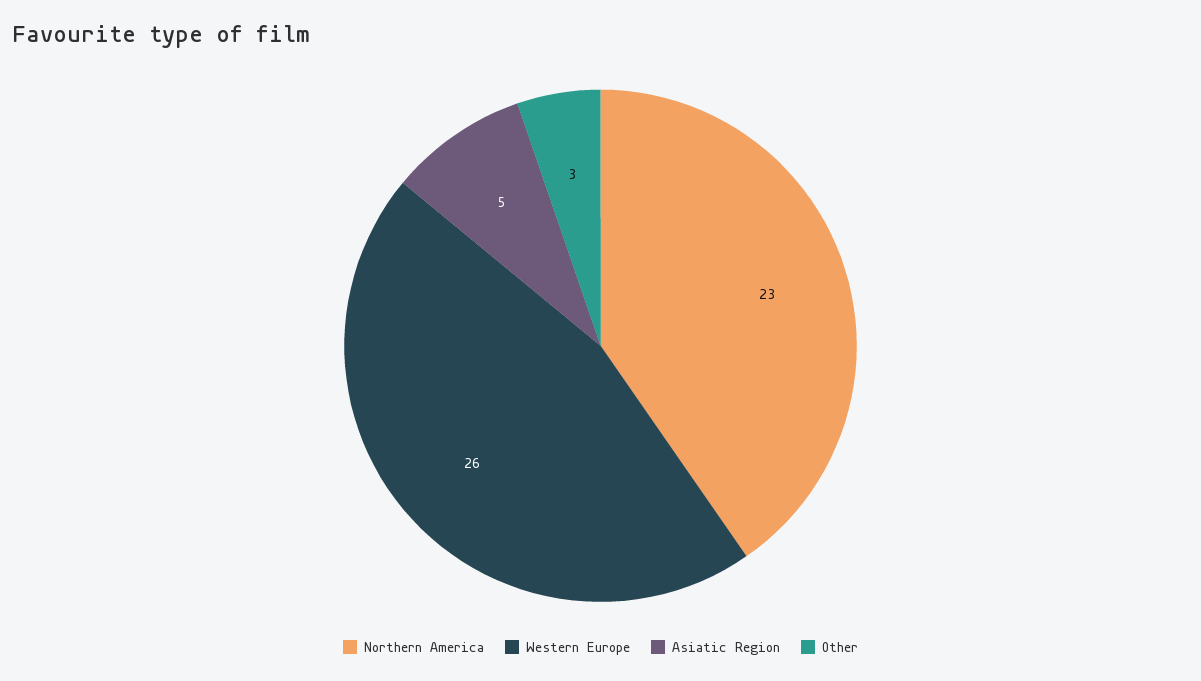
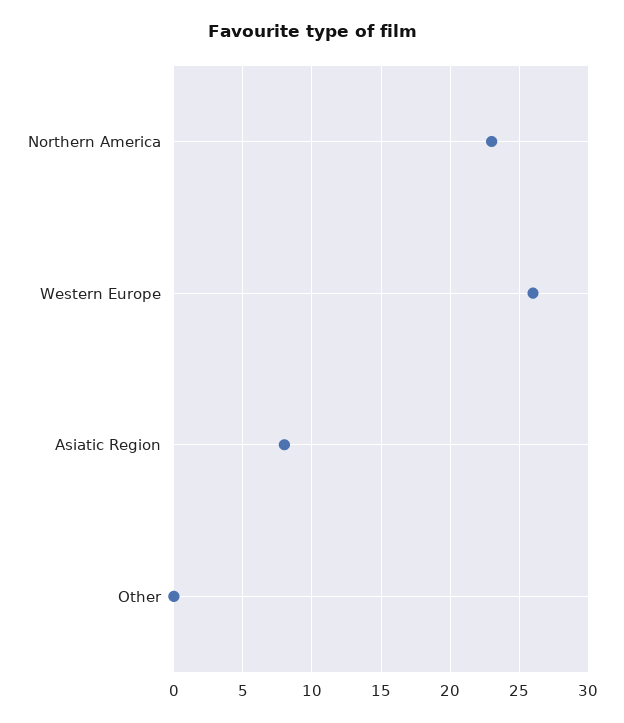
  {
    "Northern America": 23,
    "Western Europe": 26,
-   "Asiatic Region": 5,
+   "Asiatic Region": 8,
-   "Other": 3
+   "Other": 0
  }

